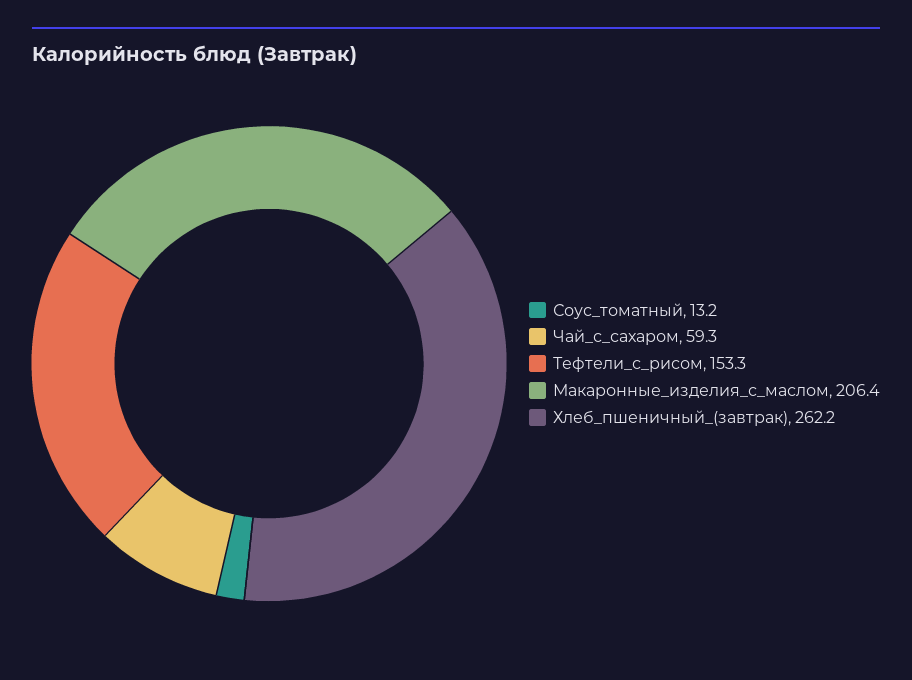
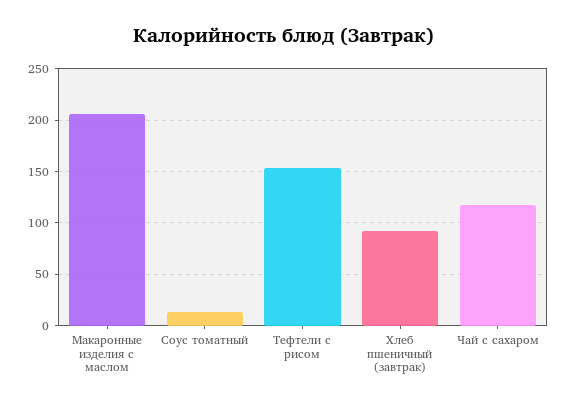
  {
    "Соус_томатный": 13.2,
-   "Чай_с_сахаром": 59.3,
+   "Чай_с_сахаром": 120,
    "Тефтели_с_рисом": 153.3,
    "Макаронные_изделия_с_маслом": 206.4,
-   "Хлеб_пшеничный_(завтрак)": 262.2
+   "Хлеб_пшеничный_(завтрак)": 90
  }

